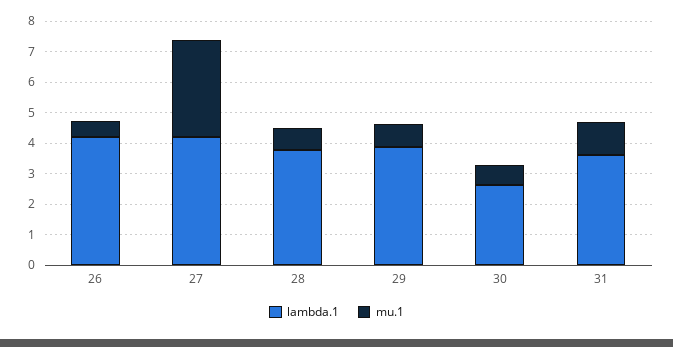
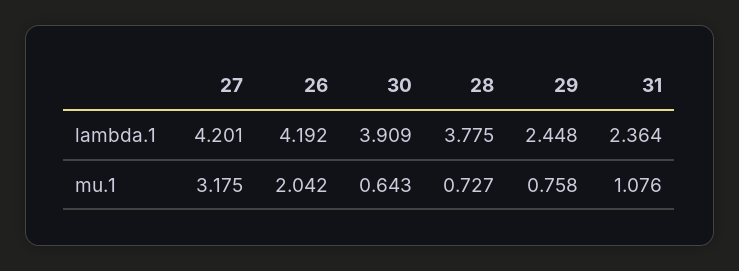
  {
    "lambda.1": {
      "26": 4.192,
      "27": 4.201,
      "28": 3.775,
-     "29": 4,
+     "29": 2.448,
-     "30": 2.5,
+     "30": 3.909,
-     "31": 3.5
+     "31": 2.364
    },
    "mu.1": {
-     "26": 0.5,
+     "26": 2.042,
      "27": 3.175,
      "28": 0.727,
      "29": 0.758,
      "30": 0.643,
      "31": 1.076
    }
  }

